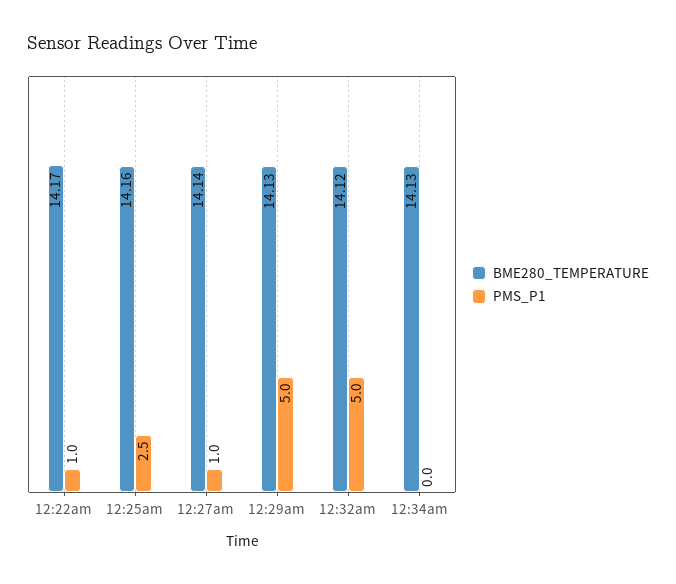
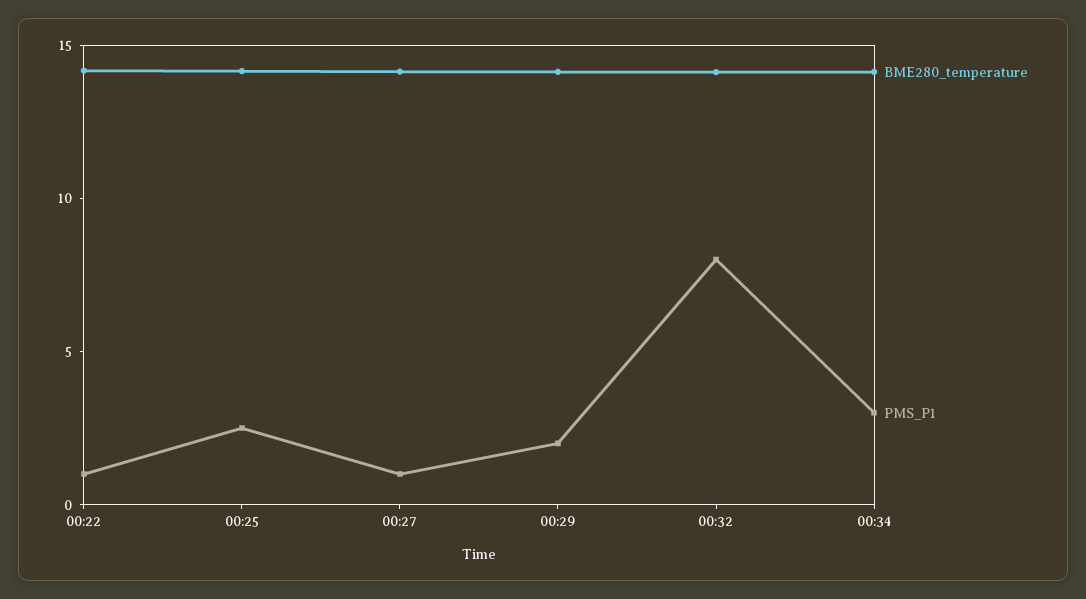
  {
    "BME280_TEMPERATURE": {
      "12:22am": 14.17,
      "12:25am": 14.16,
      "12:27am": 14.14,
      "12:29am": 14.13,
      "12:32am": 14.12,
      "12:34am": 14.13
    },
    "PMS_P1": {
      "12:22am": 1,
      "12:25am": 2.5,
      "12:27am": 1,
-     "12:29am": 5,
+     "12:29am": 2,
-     "12:32am": 5,
+     "12:32am": 8,
-     "12:34am": 0
+     "12:34am": 3
    }
  }

